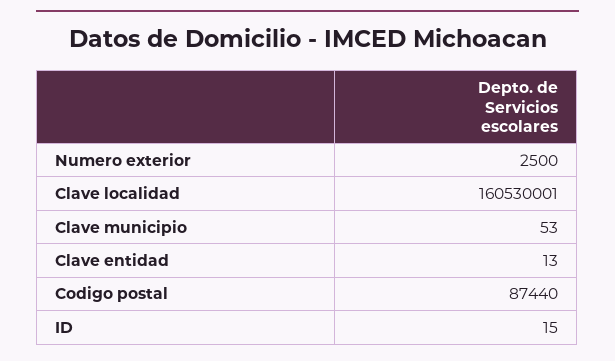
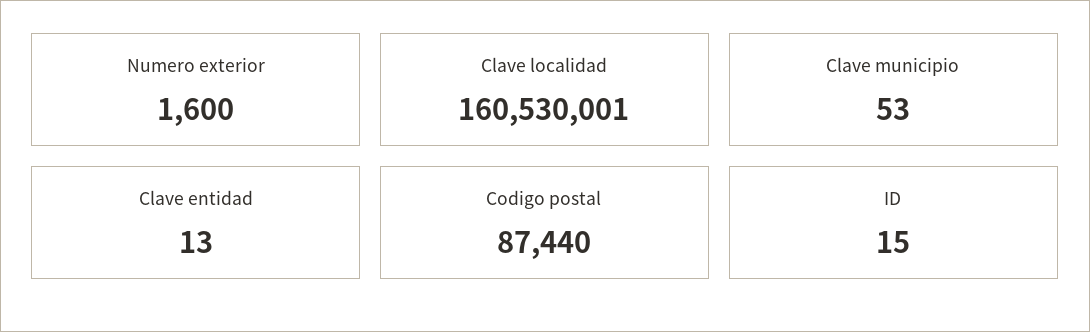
  {
-   "Numero exterior": 2500,
+   "Numero exterior": 1600,
    "Clave localidad": 160530001,
    "Clave municipio": 53,
    "Clave entidad": 13,
    "Codigo postal": 87440,
    "ID": 15
  }

